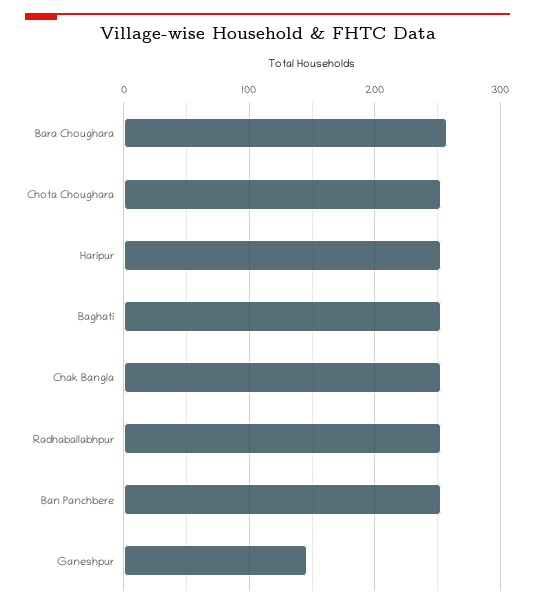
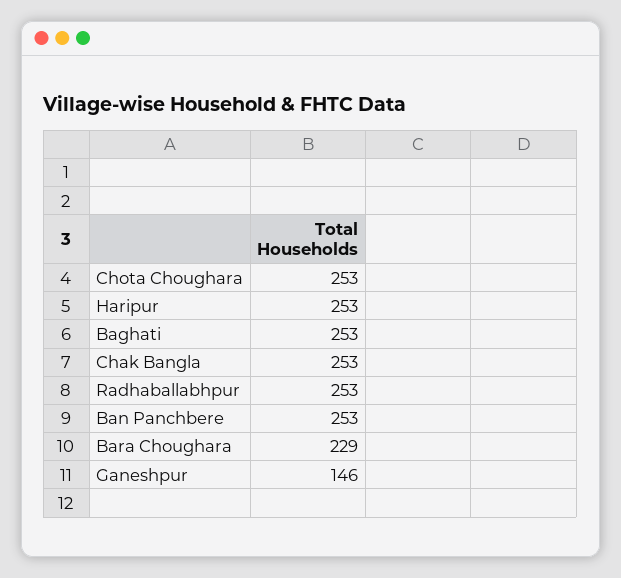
  {
-   "Bara Choughara": 260,
+   "Bara Choughara": 229,
    "Chota Choughara": 253,
    "Haripur": 253,
    "Baghati": 253,
    "Chak Bangla": 253,
    "Radhaballabhpur": 253,
    "Ban Panchbere": 253,
    "Ganeshpur": 146
  }

